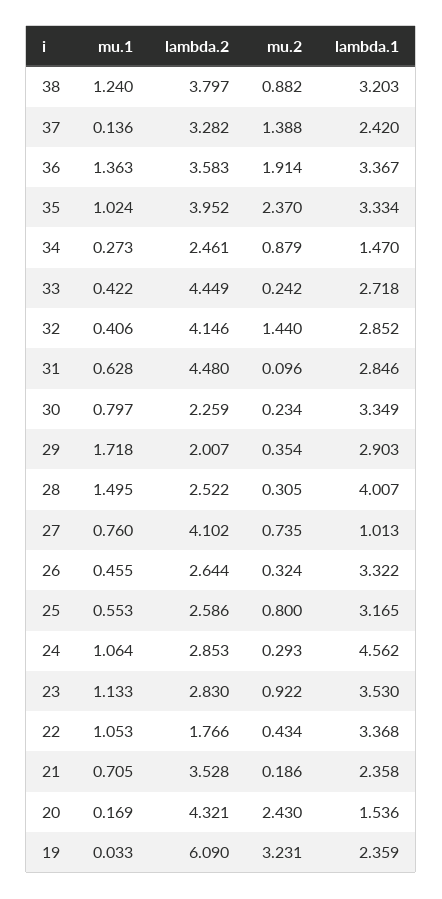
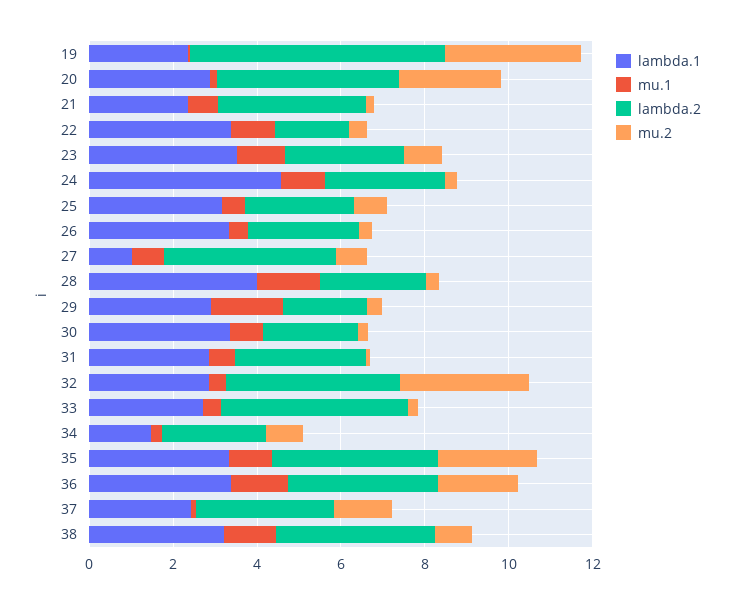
  {
    "mu.1": {
      "38": 1.24,
      "37": 0.136,
      "36": 1.363,
      "35": 1.024,
      "34": 0.273,
      "33": 0.422,
      "32": 0.406,
      "31": 0.628,
      "30": 0.797,
      "29": 1.718,
      "28": 1.495,
      "27": 0.76,
      "26": 0.455,
      "25": 0.553,
      "24": 1.064,
      "23": 1.133,
      "22": 1.053,
      "21": 0.705,
      "20": 0.169,
      "19": 0.033
    },
    "lambda.2": {
      "38": 3.797,
      "37": 3.282,
      "36": 3.583,
      "35": 3.952,
      "34": 2.461,
      "33": 4.449,
      "32": 4.146,
-     "31": 4.48,
+     "31": 3,
      "30": 2.259,
      "29": 2.007,
      "28": 2.522,
      "27": 4.102,
      "26": 2.644,
      "25": 2.586,
      "24": 2.853,
      "23": 2.83,
      "22": 1.766,
      "21": 3.528,
      "20": 4.321,
      "19": 6.09
    },
    "mu.2": {
      "38": 0.882,
      "37": 1.388,
      "36": 1.914,
      "35": 2.37,
      "34": 0.879,
      "33": 0.242,
-     "32": 1.44,
+     "32": 3,
      "31": 0.096,
      "30": 0.234,
      "29": 0.354,
      "28": 0.305,
      "27": 0.735,
      "26": 0.324,
      "25": 0.8,
      "24": 0.293,
      "23": 0.922,
      "22": 0.434,
      "21": 0.186,
      "20": 2.43,
      "19": 3.231
    },
    "lambda.1": {
      "38": 3.203,
      "37": 2.42,
      "36": 3.367,
      "35": 3.334,
      "34": 1.47,
      "33": 2.718,
      "32": 2.852,
      "31": 2.846,
      "30": 3.349,
      "29": 2.903,
      "28": 4.007,
      "27": 1.013,
      "26": 3.322,
      "25": 3.165,
      "24": 4.562,
      "23": 3.53,
      "22": 3.368,
      "21": 2.358,
-     "20": 1.536,
+     "20": 3,
      "19": 2.359
    }
  }

